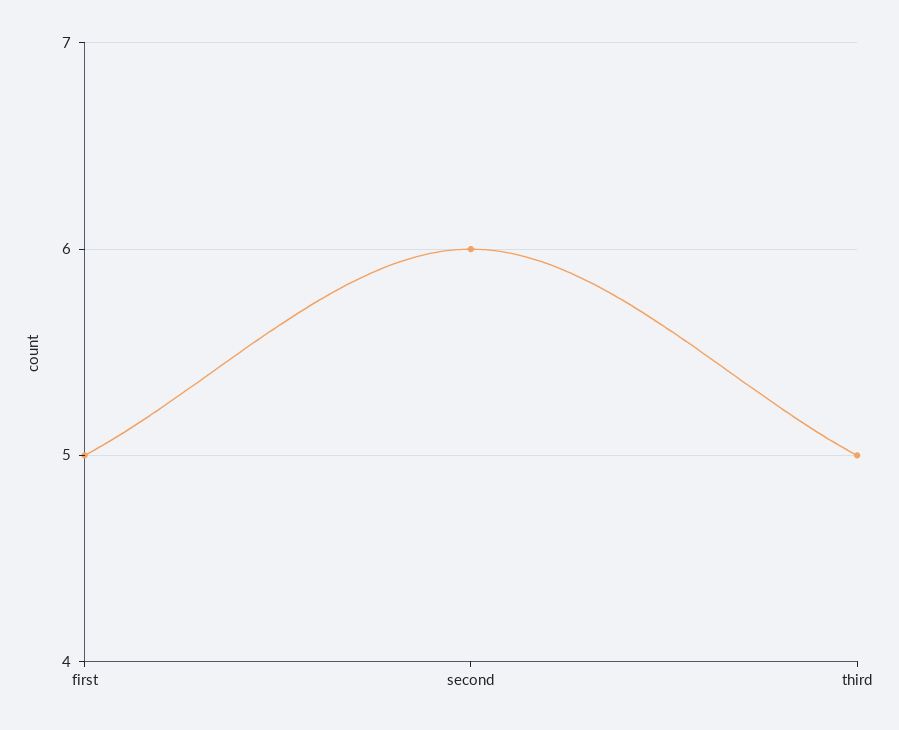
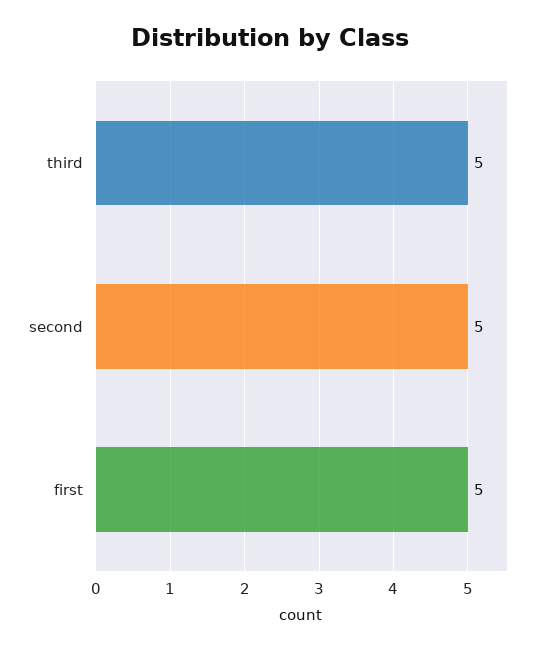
  {
    "first": 5,
-   "second": 6,
+   "second": 5,
    "third": 5
  }

